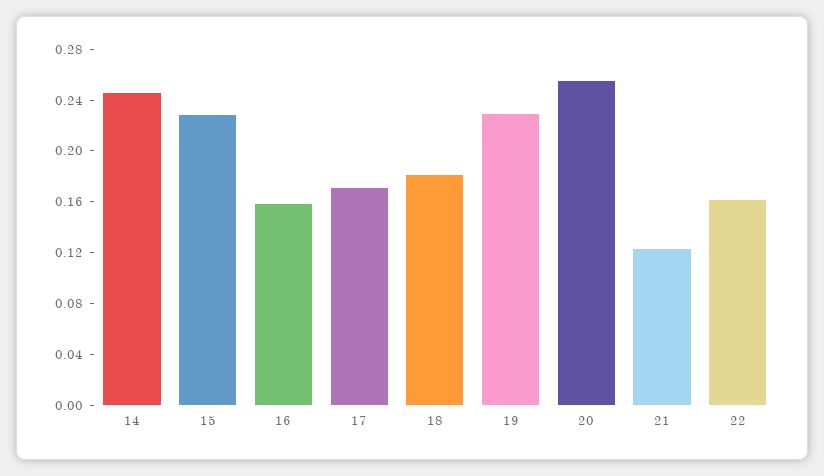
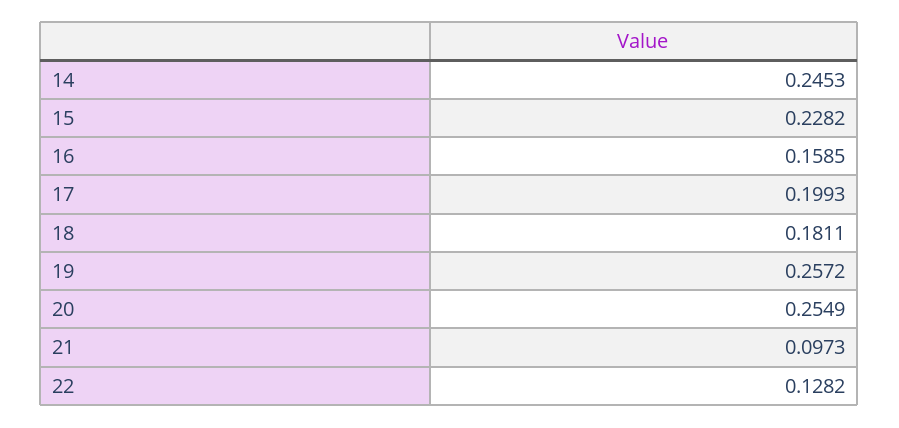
  {
    "14": 0.2453,
    "15": 0.2282,
    "16": 0.1585,
-   "17": 0.17,
+   "17": 0.1993,
    "18": 0.1811,
-   "19": 0.23,
+   "19": 0.2572,
    "20": 0.2549,
-   "21": 0.12,
+   "21": 0.0973,
-   "22": 0.16
+   "22": 0.1282
  }

